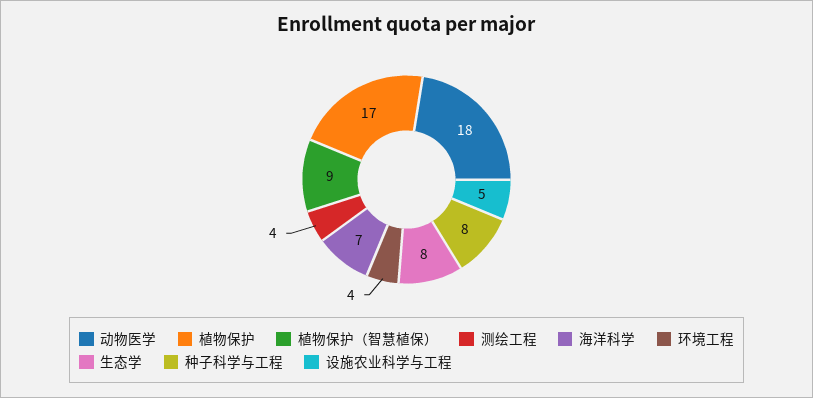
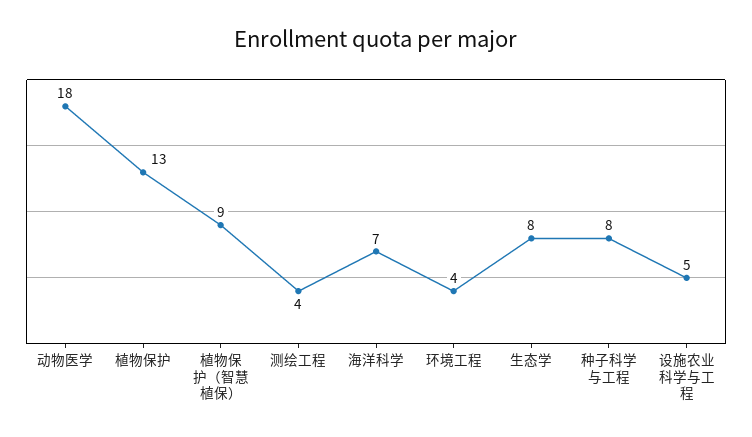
  {
    "动物医学": 18,
-   "植物保护": 17,
+   "植物保护": 13,
    "植物保护（智慧植保）": 9,
    "测绘工程": 4,
    "海洋科学": 7,
    "环境工程": 4,
    "生态学": 8,
    "种子科学与工程": 8,
    "设施农业科学与工程": 5
  }

